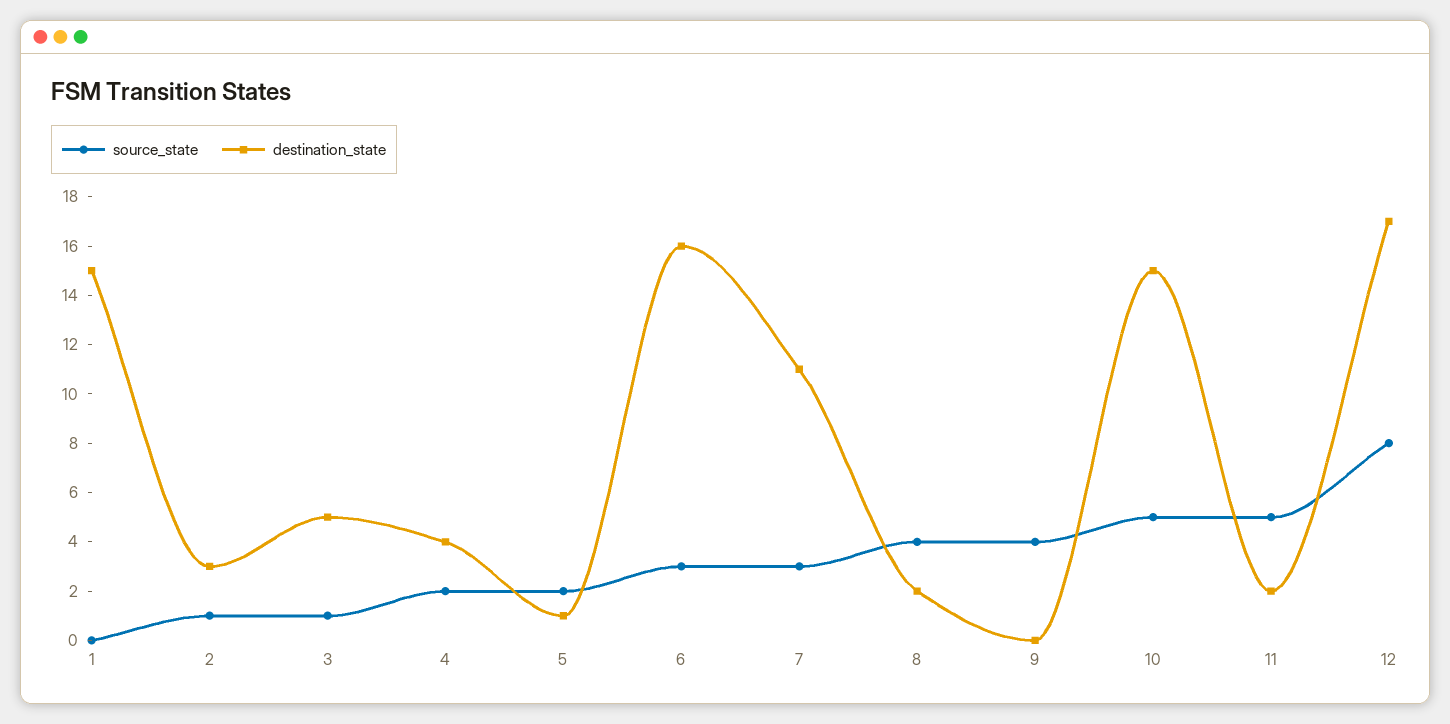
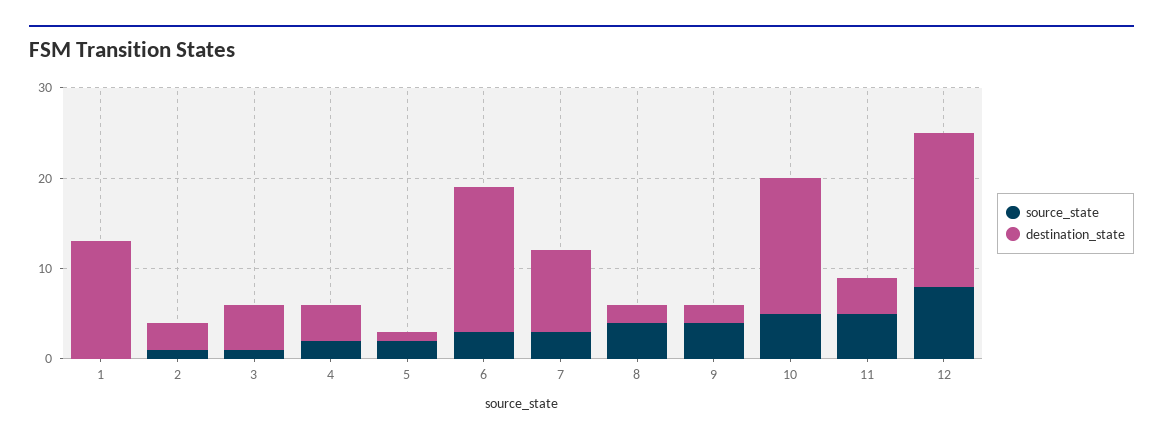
  {
    "source_state": {
      "1": 0,
      "2": 1,
      "3": 1,
      "4": 2,
      "5": 2,
      "6": 3,
      "7": 3,
      "8": 4,
      "9": 4,
      "10": 5,
      "11": 5,
      "12": 8
    },
    "destination_state": {
-     "1": 15,
+     "1": 13,
      "2": 3,
      "3": 5,
      "4": 4,
      "5": 1,
      "6": 16,
-     "7": 11,
+     "7": 9,
      "8": 2,
-     "9": 0,
+     "9": 2,
      "10": 15,
-     "11": 2,
+     "11": 4,
      "12": 17
    }
  }

